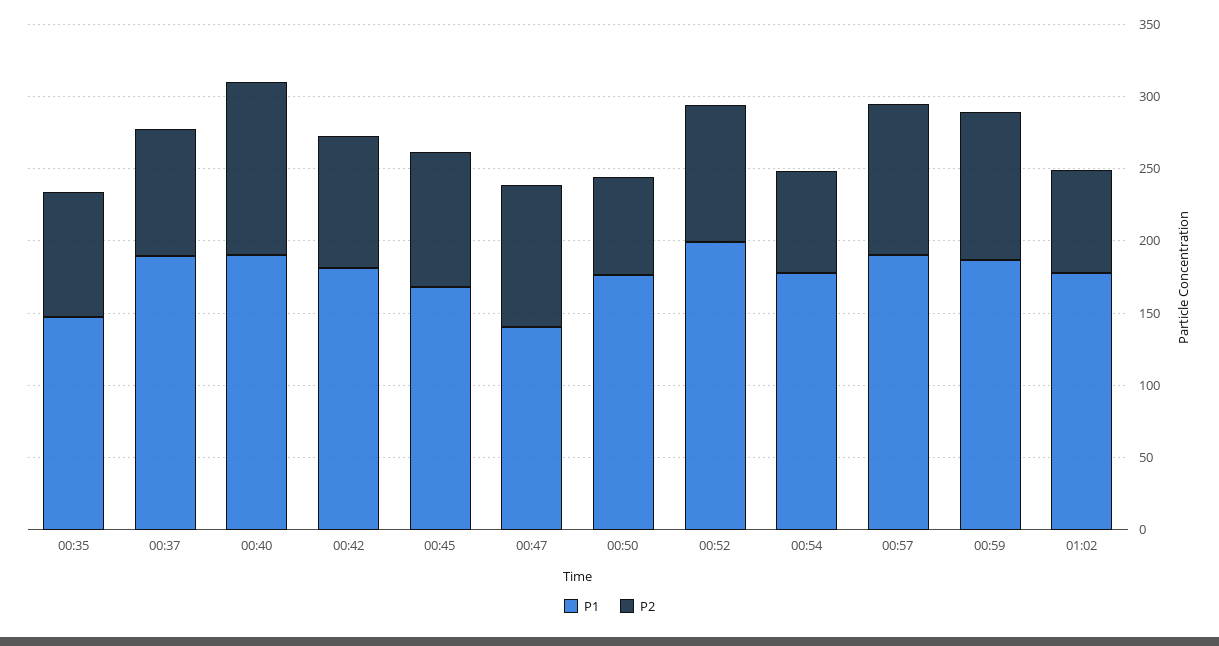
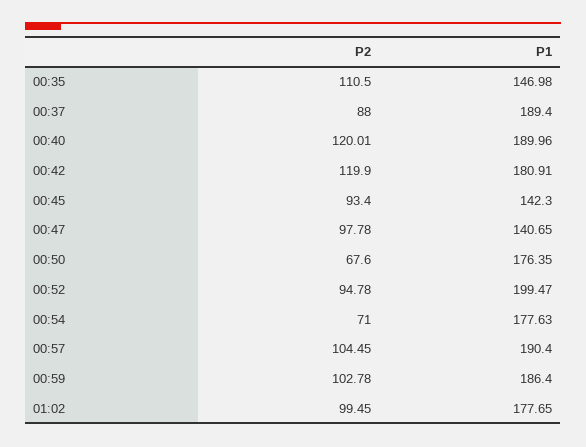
  {
    "P1": {
      "00:35": 146.98,
      "00:37": 189.4,
      "00:40": 189.96,
      "00:42": 180.91,
-     "00:45": 170,
+     "00:45": 142.3,
      "00:47": 140.65,
      "00:50": 176.35,
      "00:52": 199.47,
      "00:54": 177.63,
      "00:57": 190.4,
      "00:59": 186.4,
      "01:02": 177.65
    },
    "P2": {
-     "00:35": 90,
+     "00:35": 110.5,
      "00:37": 88,
      "00:40": 120.01,
-     "00:42": 90,
+     "00:42": 119.9,
      "00:45": 93.4,
      "00:47": 97.78,
      "00:50": 67.6,
      "00:52": 94.78,
      "00:54": 71,
      "00:57": 104.45,
      "00:59": 102.78,
-     "01:02": 70
+     "01:02": 99.45
    }
  }

